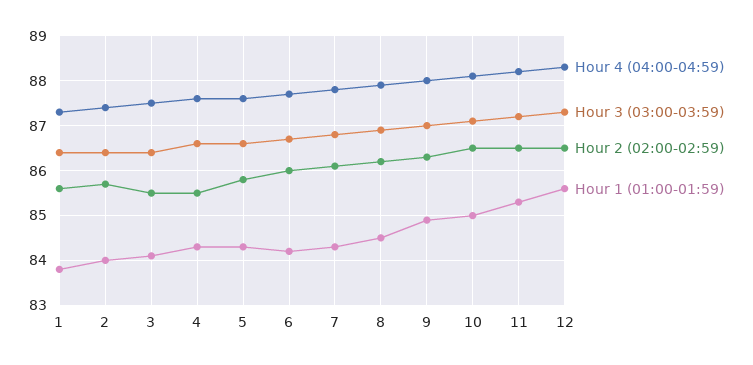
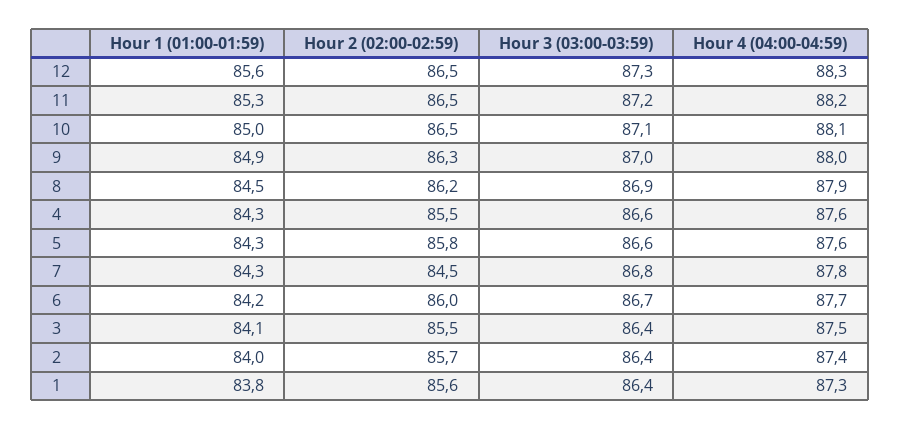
  {
    "Hour 4 (04:00-04:59)": {
      "1": 87.3,
      "2": 87.4,
      "3": 87.5,
      "4": 87.6,
      "5": 87.6,
      "6": 87.7,
      "7": 87.8,
      "8": 87.9,
      "9": 88,
      "10": 88.1,
      "11": 88.2,
      "12": 88.3
    },
    "Hour 3 (03:00-03:59)": {
      "1": 86.4,
      "2": 86.4,
      "3": 86.4,
      "4": 86.6,
      "5": 86.6,
      "6": 86.7,
      "7": 86.8,
      "8": 86.9,
      "9": 87,
      "10": 87.1,
      "11": 87.2,
      "12": 87.3
    },
    "Hour 2 (02:00-02:59)": {
      "1": 85.6,
      "2": 85.7,
      "3": 85.5,
      "4": 85.5,
      "5": 85.8,
      "6": 86,
-     "7": 86,
+     "7": 84.5,
      "8": 86.2,
      "9": 86.3,
      "10": 86.5,
      "11": 86.5,
      "12": 86.5
    },
    "Hour 1 (01:00-01:59)": {
      "1": 83.8,
      "2": 84,
      "3": 84.1,
      "4": 84.3,
      "5": 84.3,
      "6": 84.2,
      "7": 84.3,
      "8": 84.5,
      "9": 84.9,
      "10": 85,
      "11": 85.3,
      "12": 85.6
    }
  }

